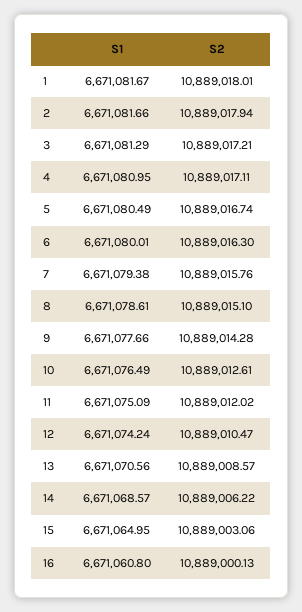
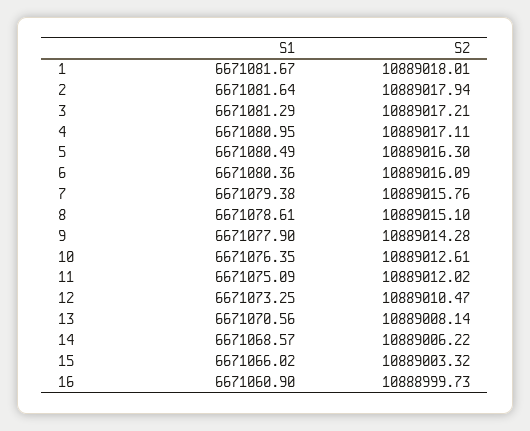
  {
    "S1": {
      "1": 6671081.67,
-     "2": 6671081.66,
+     "2": 6671081.64,
      "3": 6671081.29,
      "4": 6671080.95,
      "5": 6671080.49,
-     "6": 6671080.01,
+     "6": 6671080.36,
      "7": 6671079.38,
      "8": 6671078.61,
-     "9": 6671077.66,
+     "9": 6671077.9,
-     "10": 6671076.49,
+     "10": 6671076.35,
      "11": 6671075.09,
-     "12": 6671074.24,
+     "12": 6671073.25,
      "13": 6671070.56,
      "14": 6671068.57,
-     "15": 6671064.95,
+     "15": 6671066.02,
-     "16": 6671060.8
+     "16": 6671060.9
    },
    "S2": {
      "1": 10889018.01,
      "2": 10889017.94,
      "3": 10889017.21,
      "4": 10889017.11,
-     "5": 10889016.74,
+     "5": 10889016.3,
-     "6": 10889016.3,
+     "6": 10889016.09,
      "7": 10889015.76,
      "8": 10889015.1,
      "9": 10889014.28,
      "10": 10889012.61,
      "11": 10889012.02,
      "12": 10889010.47,
-     "13": 10889008.57,
+     "13": 10889008.14,
      "14": 10889006.22,
-     "15": 10889003.06,
+     "15": 10889003.32,
-     "16": 10889000.13
+     "16": 10888999.73
    }
  }

